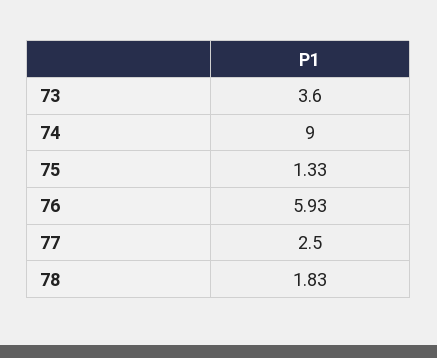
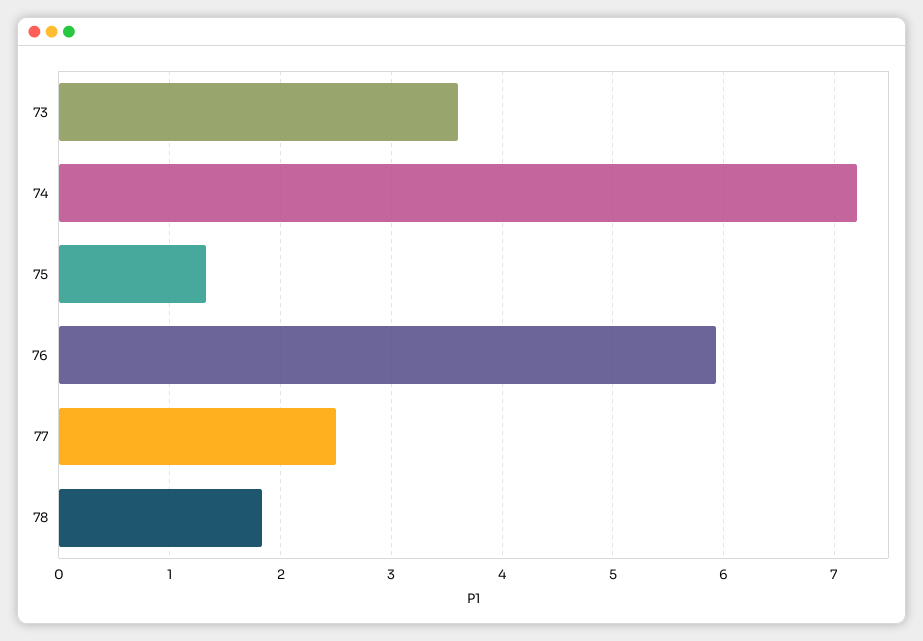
  {
    "73": 3.6,
-   "74": 9,
+   "74": 7.2,
    "75": 1.33,
    "76": 5.93,
    "77": 2.5,
    "78": 1.83
  }

